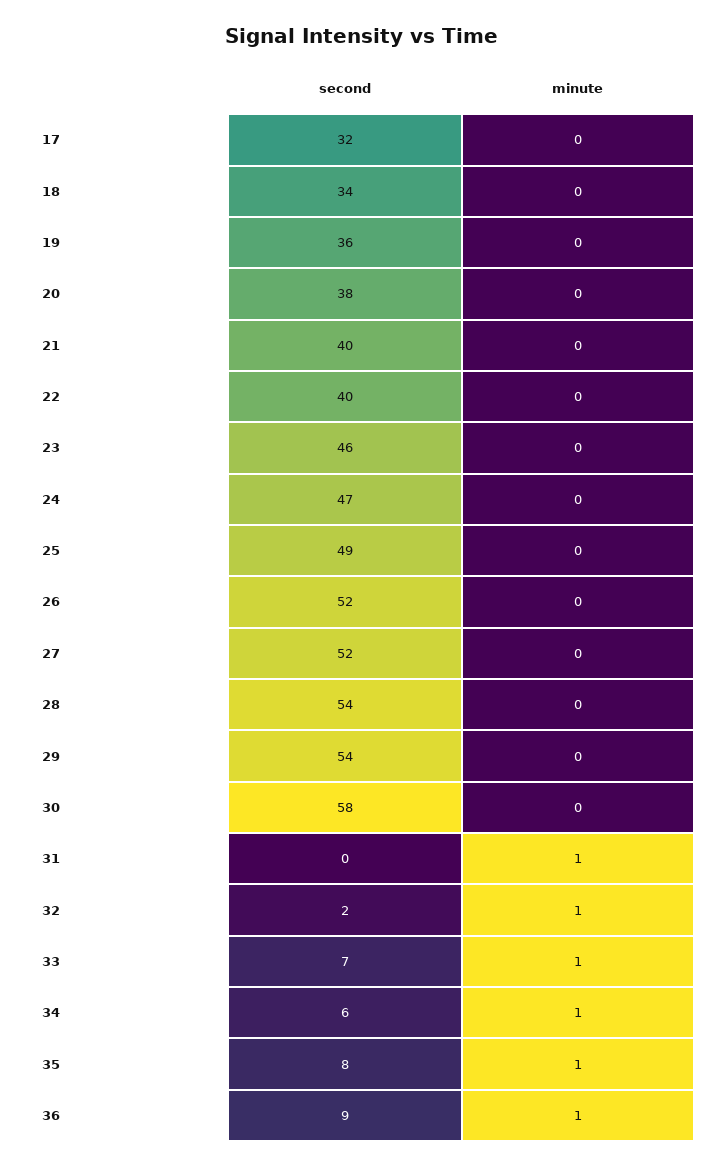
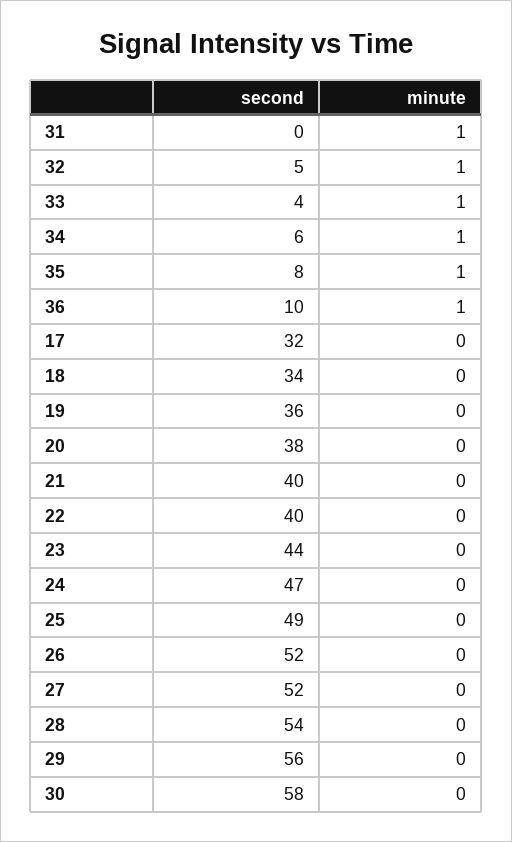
  {
    "second": {
      "17": 32,
      "18": 34,
      "19": 36,
      "20": 38,
      "21": 40,
      "22": 40,
-     "23": 46,
+     "23": 44,
      "24": 47,
      "25": 49,
      "26": 52,
      "27": 52,
      "28": 54,
-     "29": 54,
+     "29": 56,
      "30": 58,
      "31": 0,
-     "32": 2,
+     "32": 5,
-     "33": 7,
+     "33": 4,
      "34": 6,
      "35": 8,
-     "36": 9
+     "36": 10
    },
    "minute": {
      "17": 0,
      "18": 0,
      "19": 0,
      "20": 0,
      "21": 0,
      "22": 0,
      "23": 0,
      "24": 0,
      "25": 0,
      "26": 0,
      "27": 0,
      "28": 0,
      "29": 0,
      "30": 0,
      "31": 1,
      "32": 1,
      "33": 1,
      "34": 1,
      "35": 1,
      "36": 1
    }
  }

